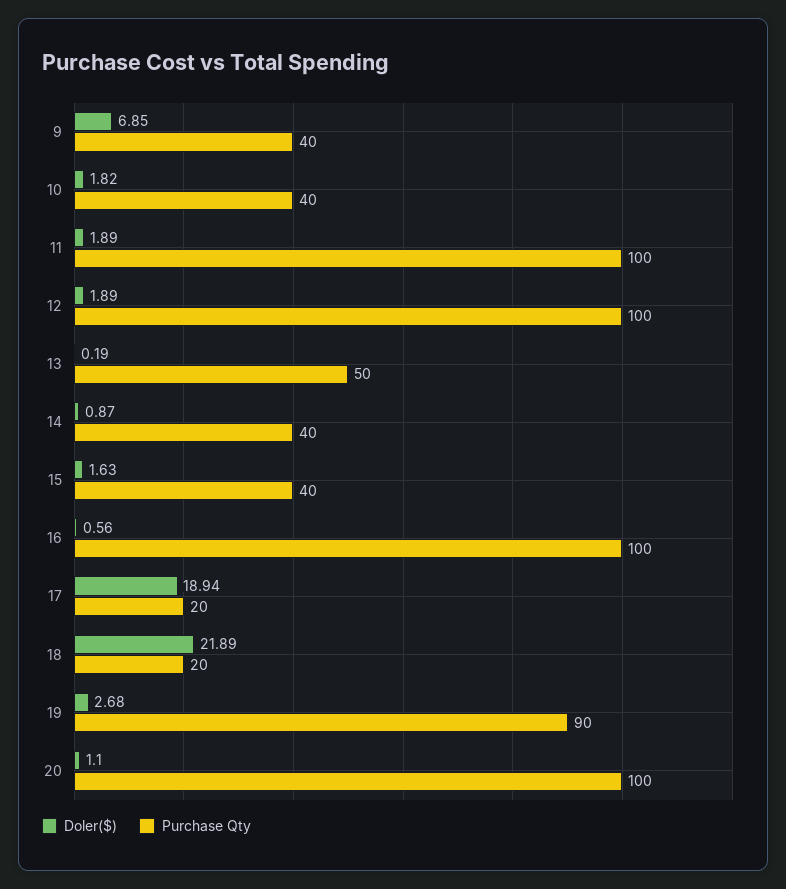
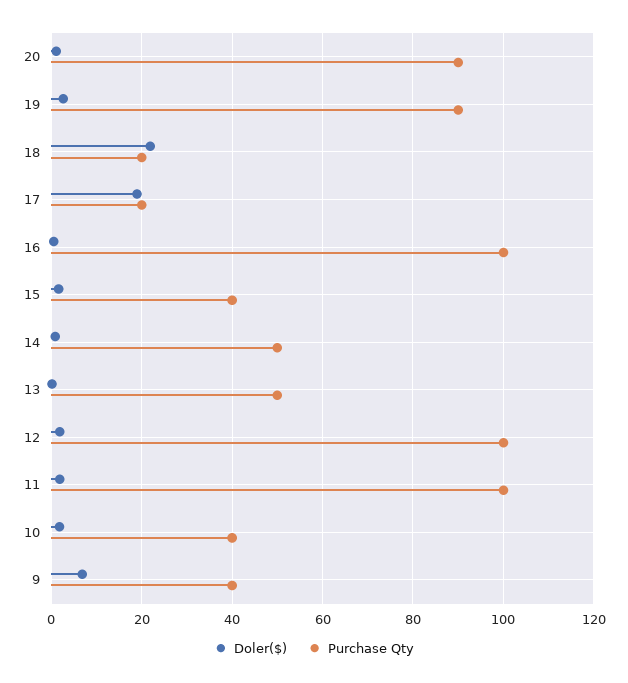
  {
    "Doler($)": {
      "9": 6.85,
      "10": 1.82,
      "11": 1.89,
      "12": 1.89,
      "13": 0.19,
      "14": 0.87,
      "15": 1.63,
      "16": 0.56,
      "17": 18.94,
      "18": 21.89,
      "19": 2.68,
      "20": 1.1
    },
    "Purchase Qty": {
      "9": 40,
      "10": 40,
      "11": 100,
      "12": 100,
      "13": 50,
-     "14": 40,
+     "14": 50,
      "15": 40,
      "16": 100,
      "17": 20,
      "18": 20,
      "19": 90,
-     "20": 100
+     "20": 90
    }
  }

